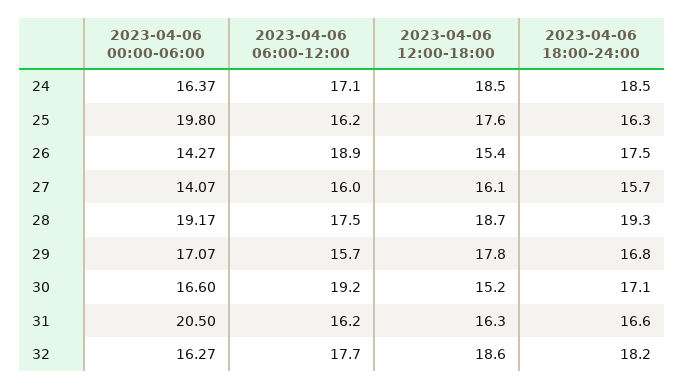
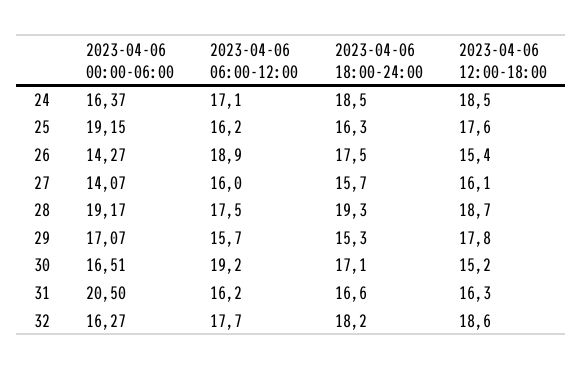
  {
    "2023-04-06 00:00-06:00": {
      "24": 16.37,
-     "25": 19.8,
+     "25": 19.15,
      "26": 14.27,
      "27": 14.07,
      "28": 19.17,
      "29": 17.07,
-     "30": 16.6,
+     "30": 16.51,
      "31": 20.5,
      "32": 16.27
    },
    "2023-04-06 06:00-12:00": {
      "24": 17.1,
      "25": 16.2,
      "26": 18.9,
      "27": 16,
      "28": 17.5,
      "29": 15.7,
      "30": 19.2,
      "31": 16.2,
      "32": 17.7
    },
    "2023-04-06 12:00-18:00": {
      "24": 18.5,
      "25": 17.6,
      "26": 15.4,
      "27": 16.1,
      "28": 18.7,
      "29": 17.8,
      "30": 15.2,
      "31": 16.3,
      "32": 18.6
    },
    "2023-04-06 18:00-24:00": {
      "24": 18.5,
      "25": 16.3,
      "26": 17.5,
      "27": 15.7,
      "28": 19.3,
-     "29": 16.8,
+     "29": 15.3,
      "30": 17.1,
      "31": 16.6,
      "32": 18.2
    }
  }

